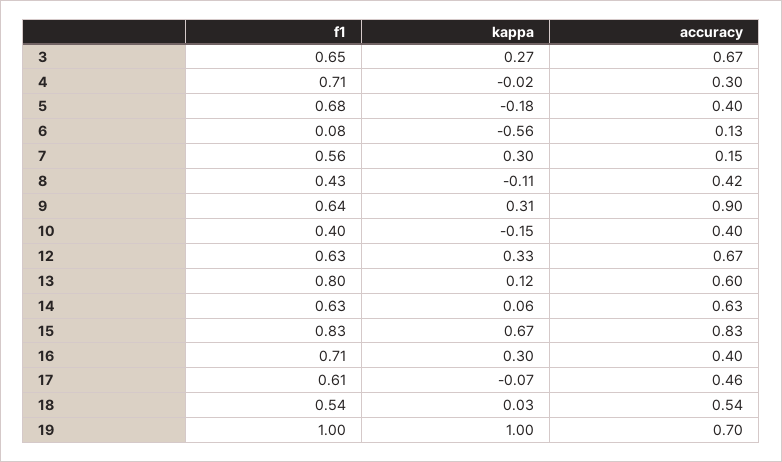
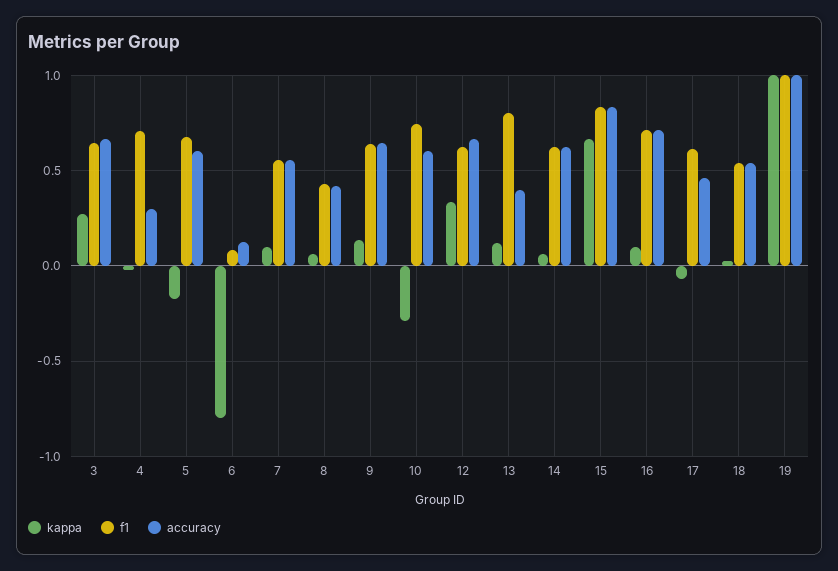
  {
    "f1": {
      "3": 0.65,
      "4": 0.71,
      "5": 0.68,
      "6": 0.08,
      "7": 0.56,
      "8": 0.43,
      "9": 0.64,
-     "10": 0.4,
+     "10": 0.75,
      "12": 0.63,
      "13": 0.8,
      "14": 0.63,
      "15": 0.83,
      "16": 0.71,
      "17": 0.61,
      "18": 0.54,
      "19": 1
    },
    "kappa": {
      "3": 0.27,
      "4": -0.02,
      "5": -0.18,
-     "6": -0.56,
+     "6": -0.8,
-     "7": 0.3,
+     "7": 0.1,
-     "8": -0.11,
+     "8": 0.05,
-     "9": 0.31,
+     "9": 0.15,
-     "10": -0.15,
+     "10": -0.3,
      "12": 0.33,
      "13": 0.12,
      "14": 0.06,
      "15": 0.67,
-     "16": 0.3,
+     "16": 0.1,
      "17": -0.07,
      "18": 0.03,
      "19": 1
    },
    "accuracy": {
      "3": 0.67,
      "4": 0.3,
-     "5": 0.4,
+     "5": 0.6,
      "6": 0.13,
-     "7": 0.15,
+     "7": 0.55,
      "8": 0.42,
-     "9": 0.9,
+     "9": 0.65,
-     "10": 0.4,
+     "10": 0.6,
      "12": 0.67,
-     "13": 0.6,
+     "13": 0.4,
      "14": 0.63,
      "15": 0.83,
-     "16": 0.4,
+     "16": 0.7,
      "17": 0.46,
      "18": 0.54,
-     "19": 0.7
+     "19": 1
    }
  }

